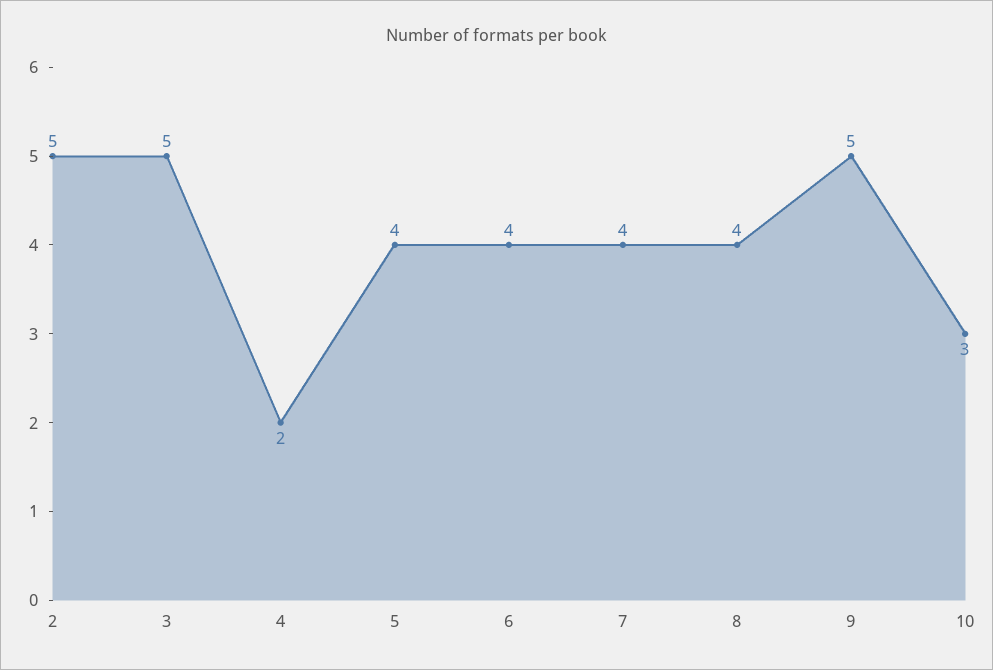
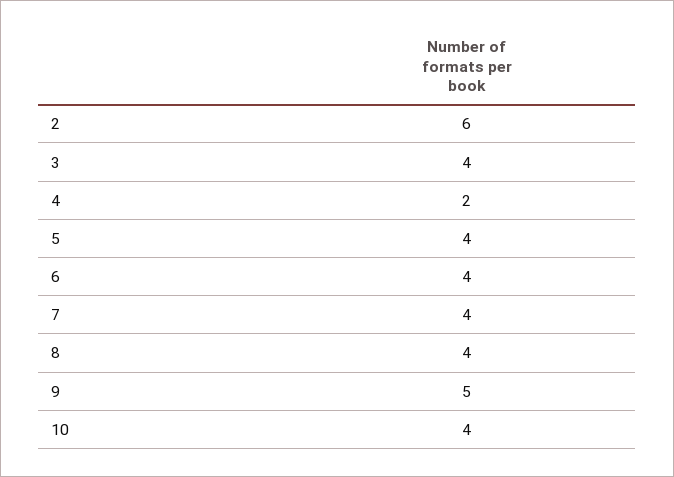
  {
-   "2": 5,
+   "2": 6,
-   "3": 5,
+   "3": 4,
    "4": 2,
    "5": 4,
    "6": 4,
    "7": 4,
    "8": 4,
    "9": 5,
-   "10": 3
+   "10": 4
  }

